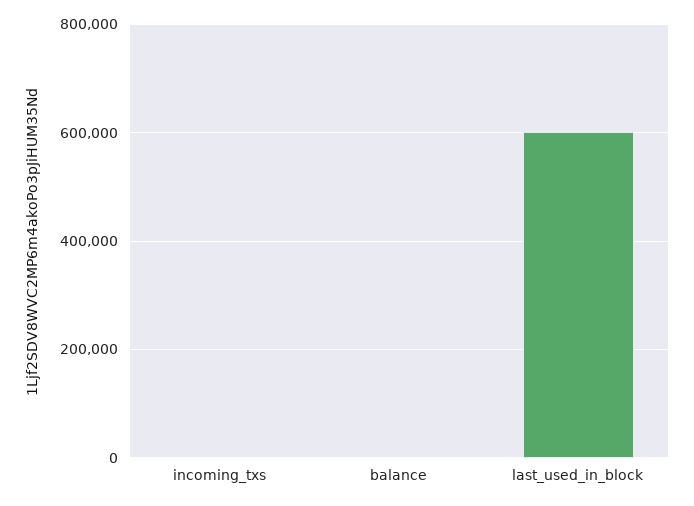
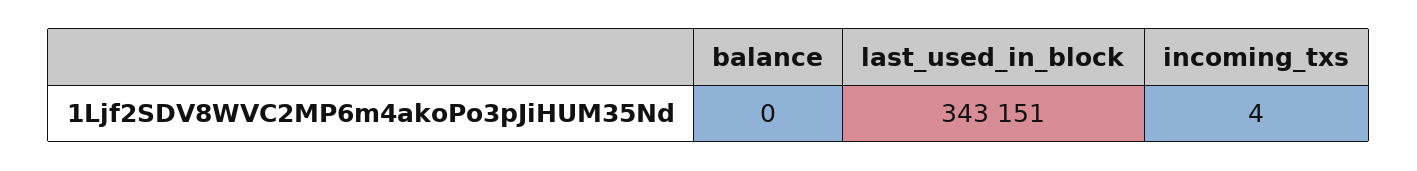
  {
    "incoming_txs": 4,
    "balance": 0,
-   "last_used_in_block": 600000
+   "last_used_in_block": 343151
  }

